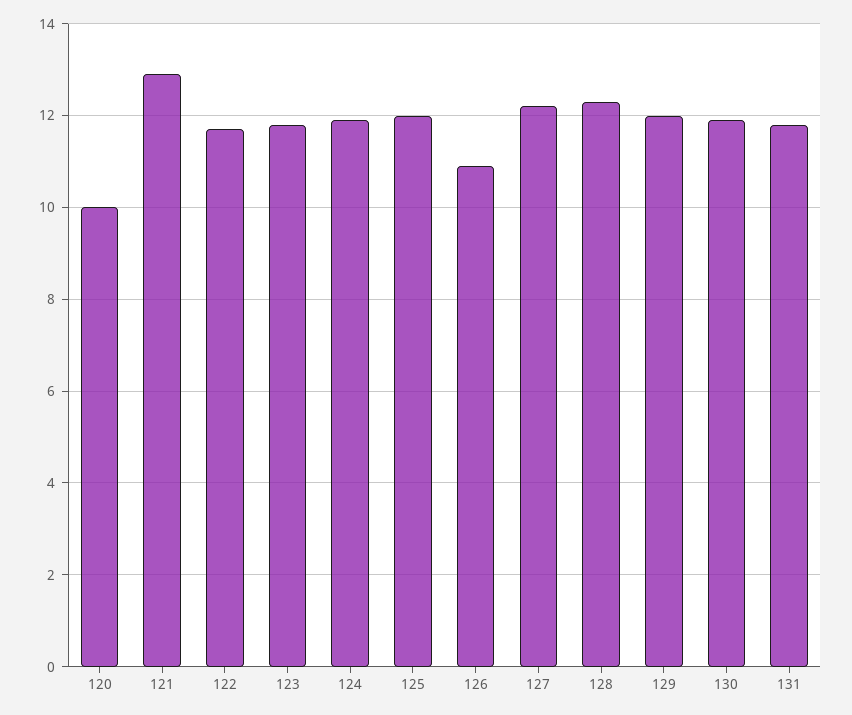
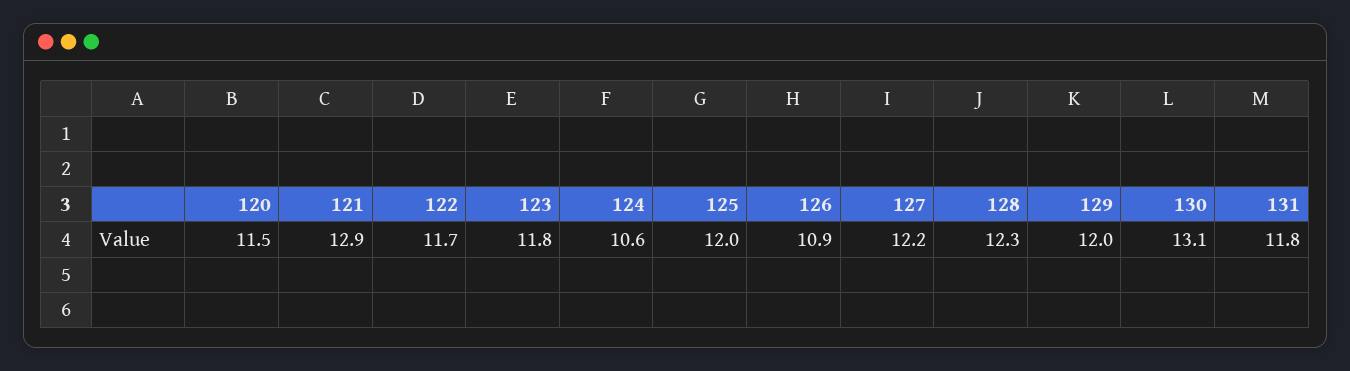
  {
-   "120": 10,
+   "120": 11.5,
    "121": 12.9,
    "122": 11.7,
    "123": 11.8,
-   "124": 12,
+   "124": 10.6,
    "125": 12,
    "126": 10.9,
    "127": 12.2,
    "128": 12.3,
    "129": 12,
-   "130": 12,
+   "130": 13.1,
    "131": 11.8
  }

